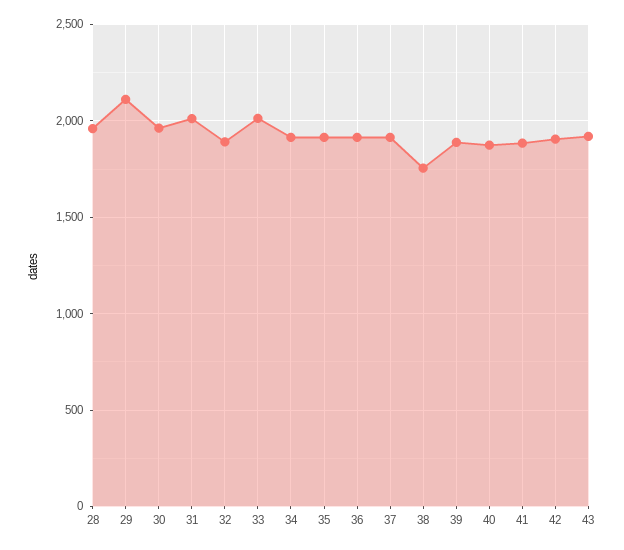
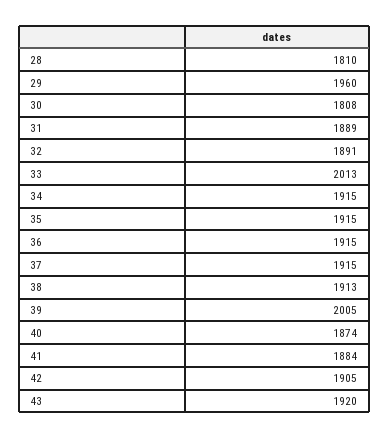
  {
-   "28": 1950,
+   "28": 1810,
-   "29": 2100,
+   "29": 1960,
-   "30": 1950,
+   "30": 1808,
-   "31": 2000,
+   "31": 1889,
    "32": 1891,
    "33": 2013,
    "34": 1915,
    "35": 1915,
    "36": 1915,
    "37": 1915,
-   "38": 1750,
+   "38": 1913,
-   "39": 1900,
+   "39": 2005,
    "40": 1874,
    "41": 1884,
    "42": 1905,
    "43": 1920
  }

